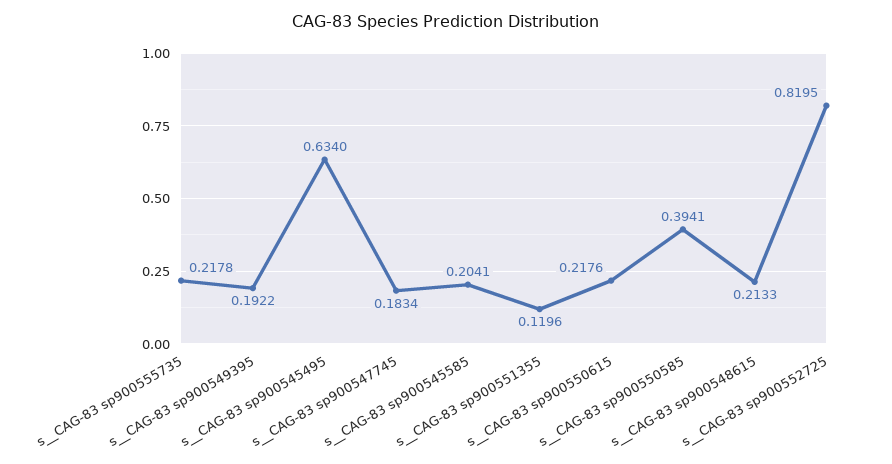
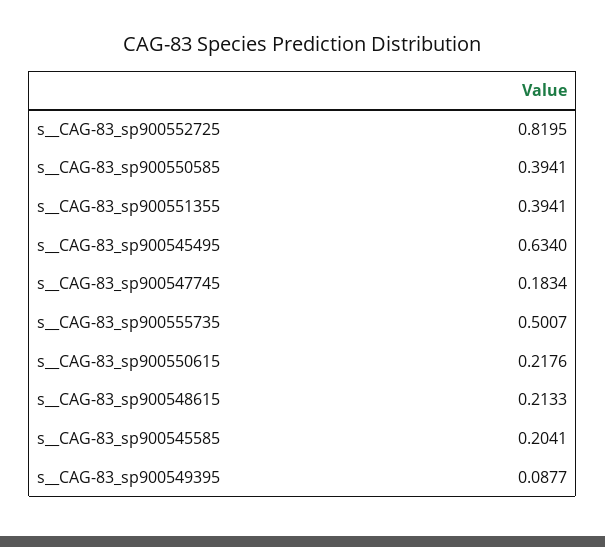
  {
-   "s__CAG-83 sp900555735": 0.2178,
+   "s__CAG-83 sp900555735": 0.5007,
-   "s__CAG-83 sp900549395": 0.1922,
+   "s__CAG-83 sp900549395": 0.0877,
    "s__CAG-83 sp900545495": 0.634,
    "s__CAG-83 sp900547745": 0.1834,
    "s__CAG-83 sp900545585": 0.2041,
-   "s__CAG-83 sp900551355": 0.1196,
+   "s__CAG-83 sp900551355": 0.3941,
    "s__CAG-83 sp900550615": 0.2176,
    "s__CAG-83 sp900550585": 0.3941,
    "s__CAG-83 sp900548615": 0.2133,
    "s__CAG-83 sp900552725": 0.8195
  }

